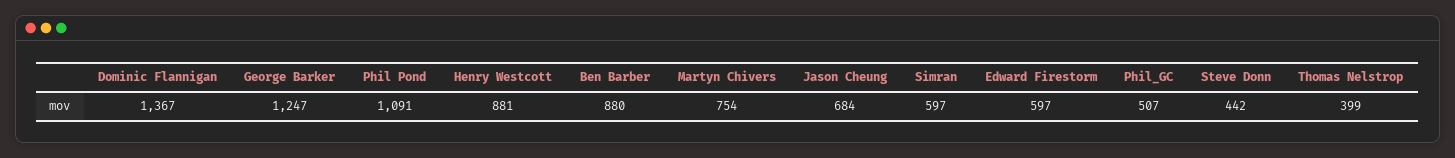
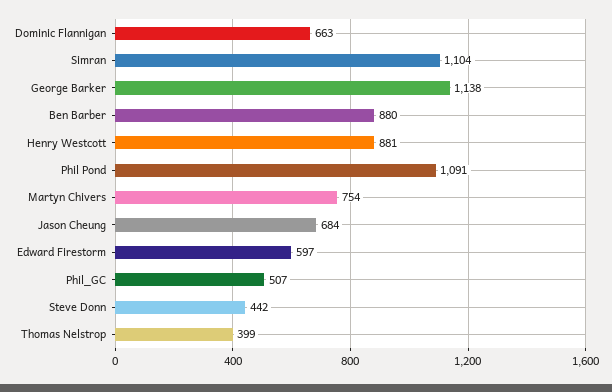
  {
-   "Dominic Flannigan": 1367,
+   "Dominic Flannigan": 663,
-   "George Barker": 1247,
+   "George Barker": 1138,
    "Phil Pond": 1091,
    "Henry Westcott": 881,
    "Ben Barber": 880,
    "Martyn Chivers": 754,
    "Jason Cheung": 684,
-   "Simran": 597,
+   "Simran": 1104,
    "Edward Firestorm": 597,
    "Phil_GC": 507,
    "Steve Donn": 442,
    "Thomas Nelstrop": 399
  }

